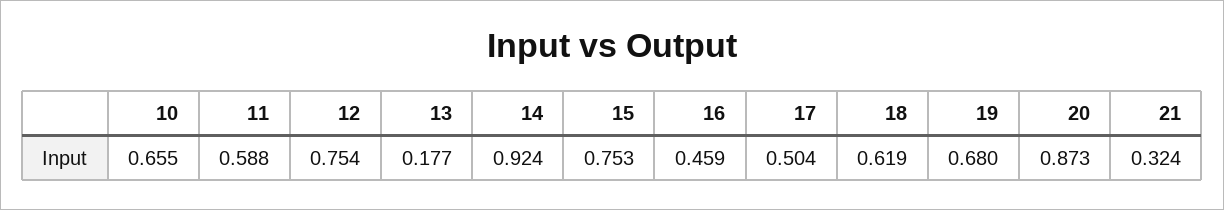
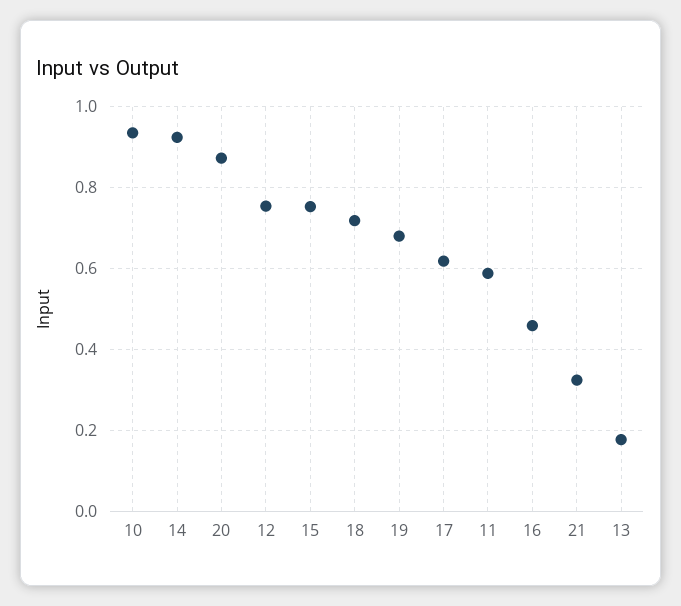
  {
-   "10": 0.655,
+   "10": 0.94,
    "11": 0.588,
    "12": 0.754,
    "13": 0.177,
    "14": 0.924,
    "15": 0.753,
    "16": 0.459,
-   "17": 0.504,
+   "17": 0.62,
-   "18": 0.619,
+   "18": 0.72,
    "19": 0.68,
    "20": 0.873,
    "21": 0.324
  }

